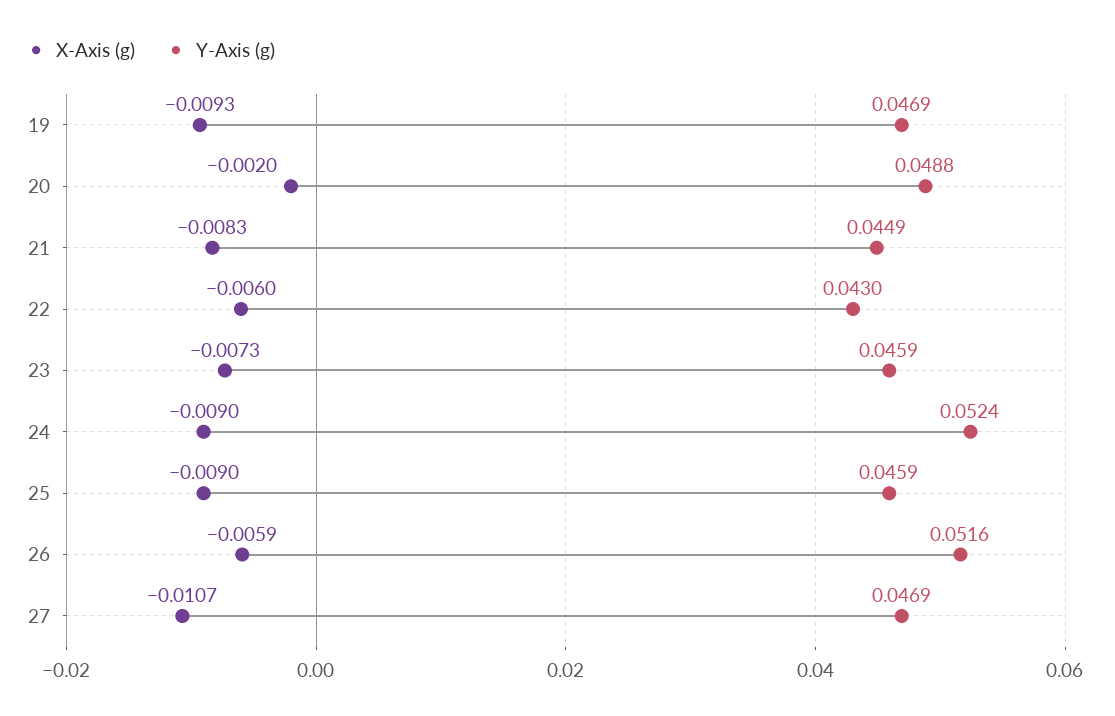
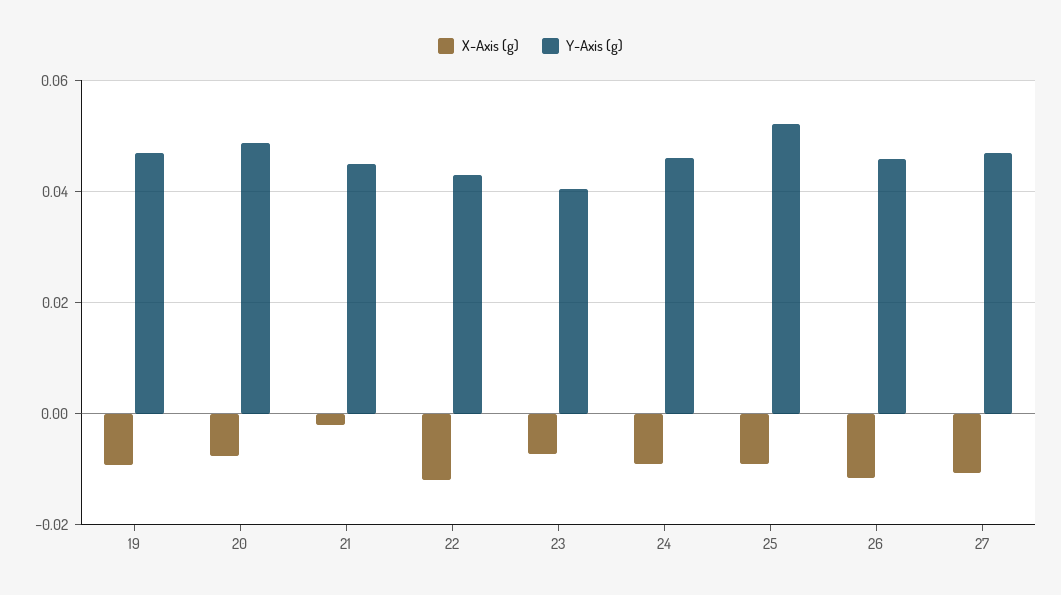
  {
    "X-Axis (g)": {
      "19": -0.0093,
-     "20": -0.002,
+     "20": -0.008,
-     "21": -0.0083,
+     "21": -0.002,
-     "22": -0.006,
+     "22": -0.012,
      "23": -0.0073,
      "24": -0.009,
      "25": -0.009,
-     "26": -0.0059,
+     "26": -0.012,
      "27": -0.0107
    },
    "Y-Axis (g)": {
      "19": 0.0469,
      "20": 0.0488,
      "21": 0.0449,
      "22": 0.043,
-     "23": 0.0459,
+     "23": 0.04,
-     "24": 0.0524,
+     "24": 0.046,
-     "25": 0.0459,
+     "25": 0.052,
-     "26": 0.0516,
+     "26": 0.046,
      "27": 0.0469
    }
  }

